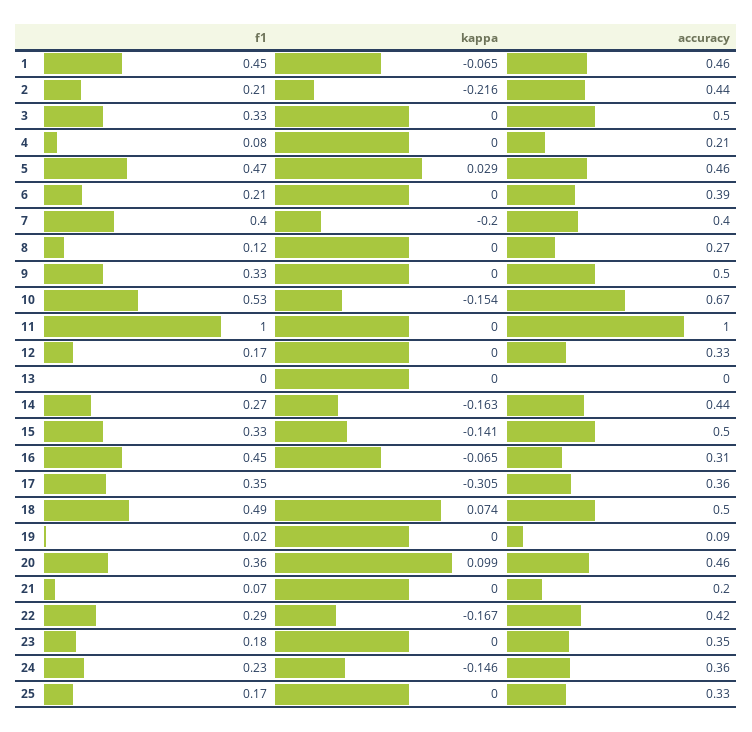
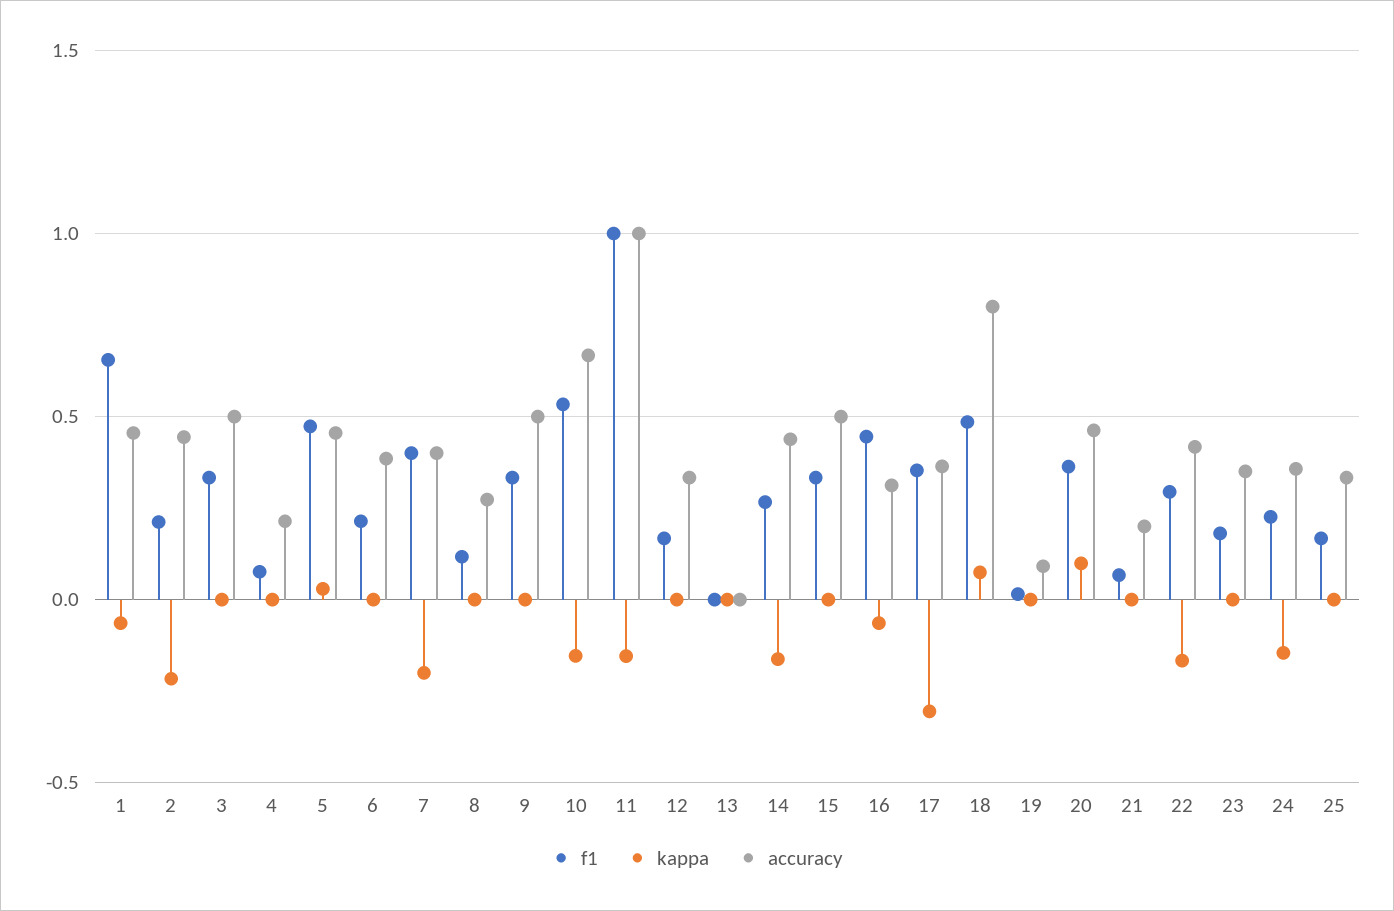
  {
    "f1": {
-     "1": 0.45,
+     "1": 0.65,
      "2": 0.21,
      "3": 0.33,
      "4": 0.08,
      "5": 0.47,
      "6": 0.21,
      "7": 0.4,
      "8": 0.12,
      "9": 0.33,
      "10": 0.53,
      "11": 1,
      "12": 0.17,
      "13": 0,
      "14": 0.27,
      "15": 0.33,
      "16": 0.45,
      "17": 0.35,
      "18": 0.49,
      "19": 0.02,
      "20": 0.36,
      "21": 0.07,
      "22": 0.29,
      "23": 0.18,
      "24": 0.23,
      "25": 0.17
    },
    "kappa": {
      "1": -0.065,
      "2": -0.216,
      "3": 0,
      "4": 0,
      "5": 0.029,
      "6": 0,
      "7": -0.2,
      "8": 0,
      "9": 0,
      "10": -0.154,
-     "11": 0,
+     "11": -0.15,
      "12": 0,
      "13": 0,
      "14": -0.163,
-     "15": -0.141,
+     "15": 0,
      "16": -0.065,
      "17": -0.305,
      "18": 0.074,
      "19": 0,
      "20": 0.099,
      "21": 0,
      "22": -0.167,
      "23": 0,
      "24": -0.146,
      "25": 0
    },
    "accuracy": {
      "1": 0.46,
      "2": 0.44,
      "3": 0.5,
      "4": 0.21,
      "5": 0.46,
      "6": 0.39,
      "7": 0.4,
      "8": 0.27,
      "9": 0.5,
      "10": 0.67,
      "11": 1,
      "12": 0.33,
      "13": 0,
      "14": 0.44,
      "15": 0.5,
      "16": 0.31,
      "17": 0.36,
-     "18": 0.5,
+     "18": 0.8,
      "19": 0.09,
      "20": 0.46,
      "21": 0.2,
      "22": 0.42,
      "23": 0.35,
      "24": 0.36,
      "25": 0.33
    }
  }

